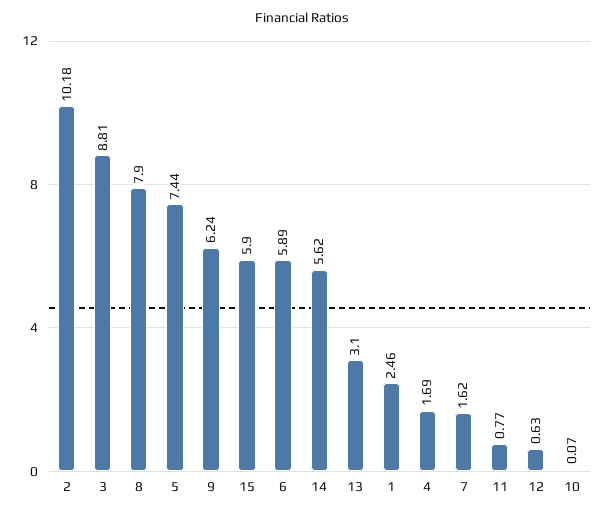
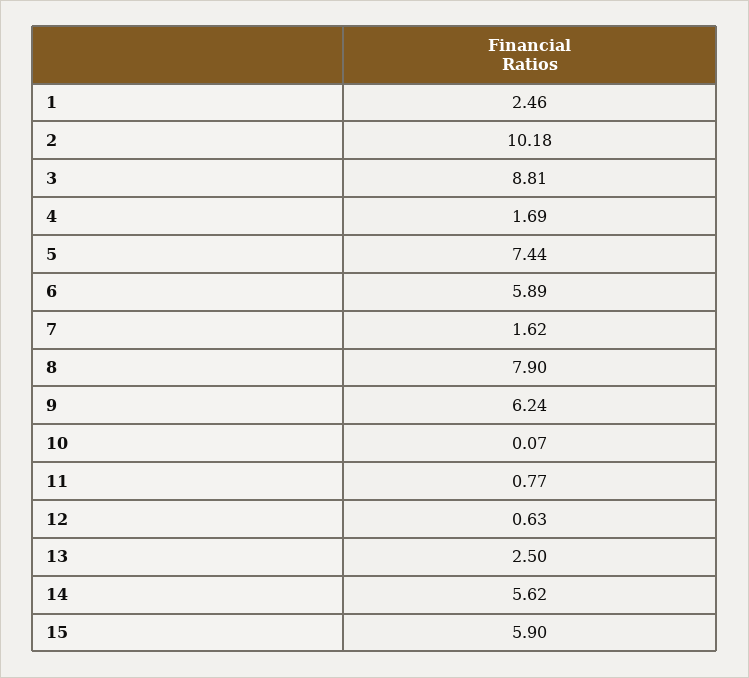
  {
    "2": 10.18,
    "3": 8.81,
    "8": 7.9,
    "5": 7.44,
    "9": 6.24,
    "15": 5.9,
    "6": 5.89,
    "14": 5.62,
-   "13": 3.1,
+   "13": 2.5,
    "1": 2.46,
    "4": 1.69,
    "7": 1.62,
    "11": 0.77,
    "12": 0.63,
    "10": 0.07
  }

